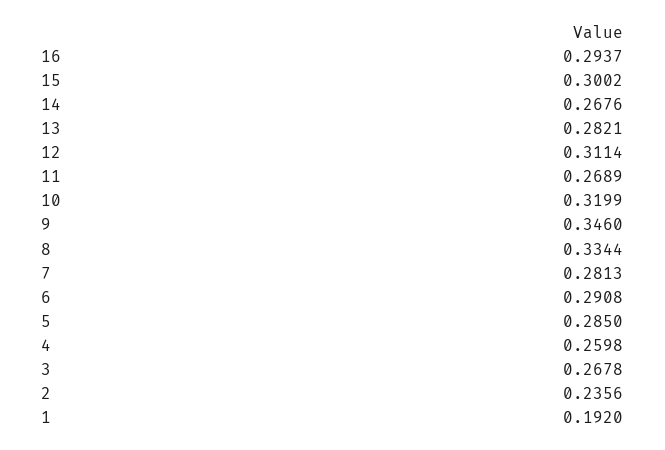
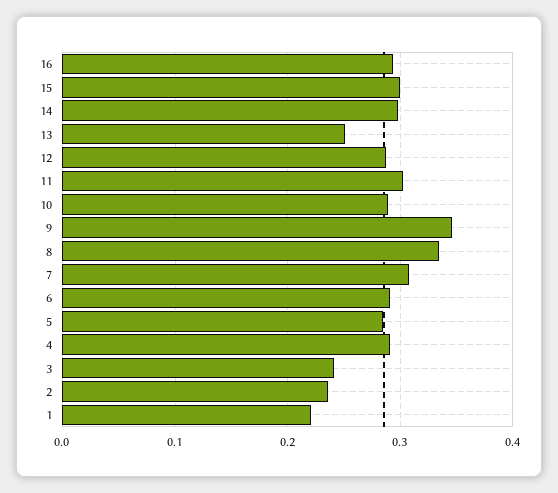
  {
    "16": 0.2937,
    "15": 0.3002,
-   "14": 0.2676,
+   "14": 0.3,
-   "13": 0.2821,
+   "13": 0.25,
-   "12": 0.3114,
+   "12": 0.29,
-   "11": 0.2689,
+   "11": 0.3,
-   "10": 0.3199,
+   "10": 0.29,
    "9": 0.346,
    "8": 0.3344,
-   "7": 0.2813,
+   "7": 0.31,
    "6": 0.2908,
    "5": 0.285,
-   "4": 0.2598,
+   "4": 0.29,
-   "3": 0.2678,
+   "3": 0.24,
    "2": 0.2356,
-   "1": 0.192
+   "1": 0.22
  }

